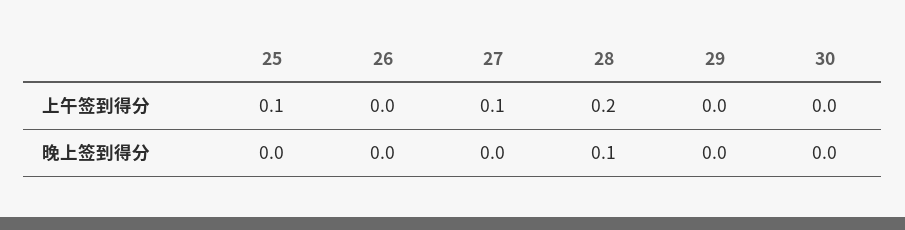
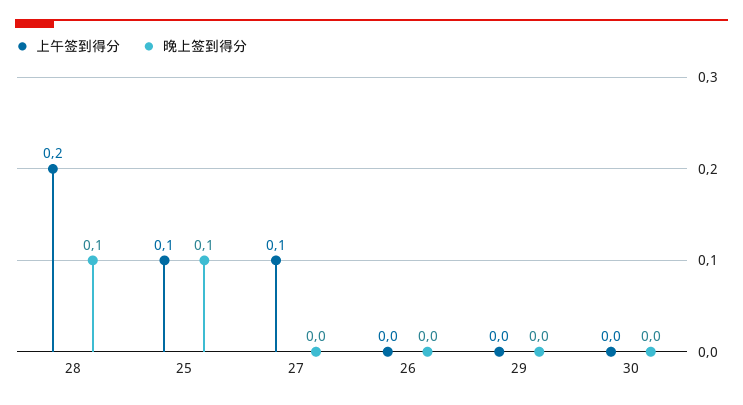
  {
    "上午签到得分": {
      "25": 0.1,
      "26": 0,
      "27": 0.1,
      "28": 0.2,
      "29": 0,
      "30": 0
    },
    "晚上签到得分": {
-     "25": 0,
+     "25": 0.1,
      "26": 0,
      "27": 0,
      "28": 0.1,
      "29": 0,
      "30": 0
    }
  }

